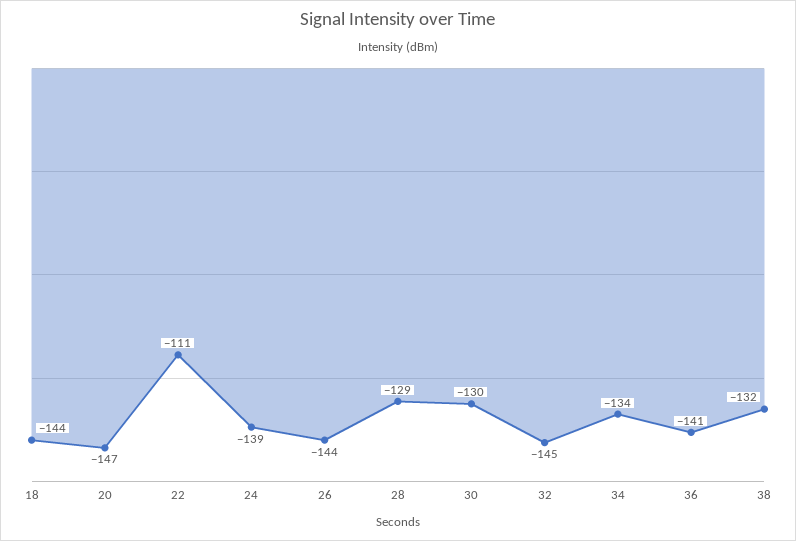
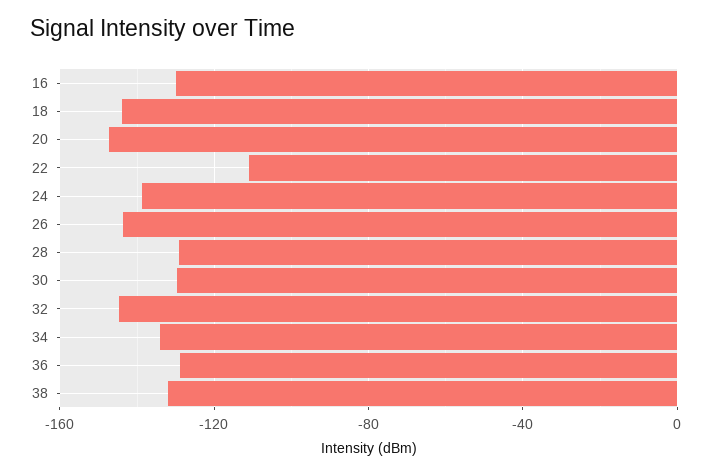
  {
    "18": -144,
    "20": -147,
    "22": -111,
    "24": -139,
    "26": -144,
    "28": -129,
    "30": -130,
    "32": -145,
    "34": -134,
-   "36": -141,
+   "36": -130,
-   "38": -132
+   "38": -132,
+   "16": -130
  }

